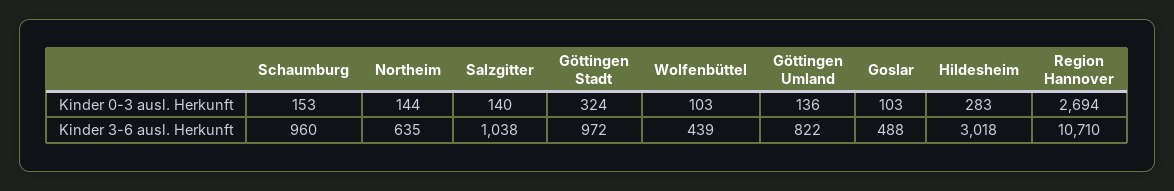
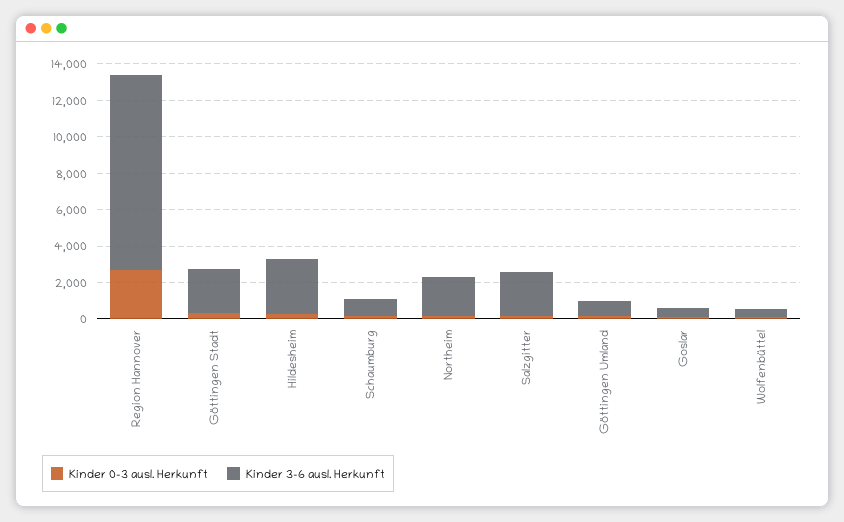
  {
    "Kinder 0-3 ausl. Herkunft": {
      "Schaumburg": 153,
      "Northeim": 144,
      "Salzgitter": 140,
      "Göttingen Stadt": 324,
      "Wolfenbüttel": 103,
      "Göttingen Umland": 136,
      "Goslar": 103,
      "Hildesheim": 283,
      "Region Hannover": 2694
    },
    "Kinder 3-6 ausl. Herkunft": {
      "Schaumburg": 960,
-     "Northeim": 635,
+     "Northeim": 2000,
-     "Salzgitter": 1038,
+     "Salzgitter": 2500,
-     "Göttingen Stadt": 972,
+     "Göttingen Stadt": 2500,
      "Wolfenbüttel": 439,
      "Göttingen Umland": 822,
      "Goslar": 488,
      "Hildesheim": 3018,
      "Region Hannover": 10710
    }
  }

